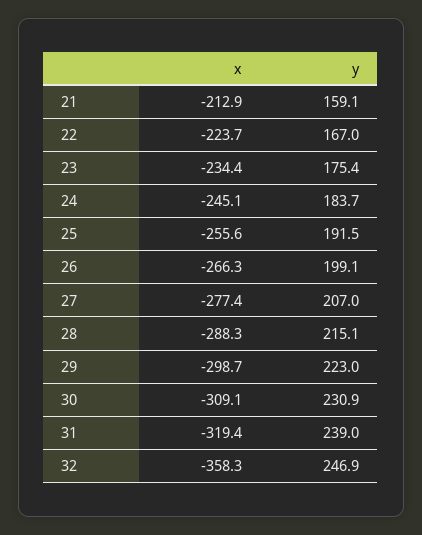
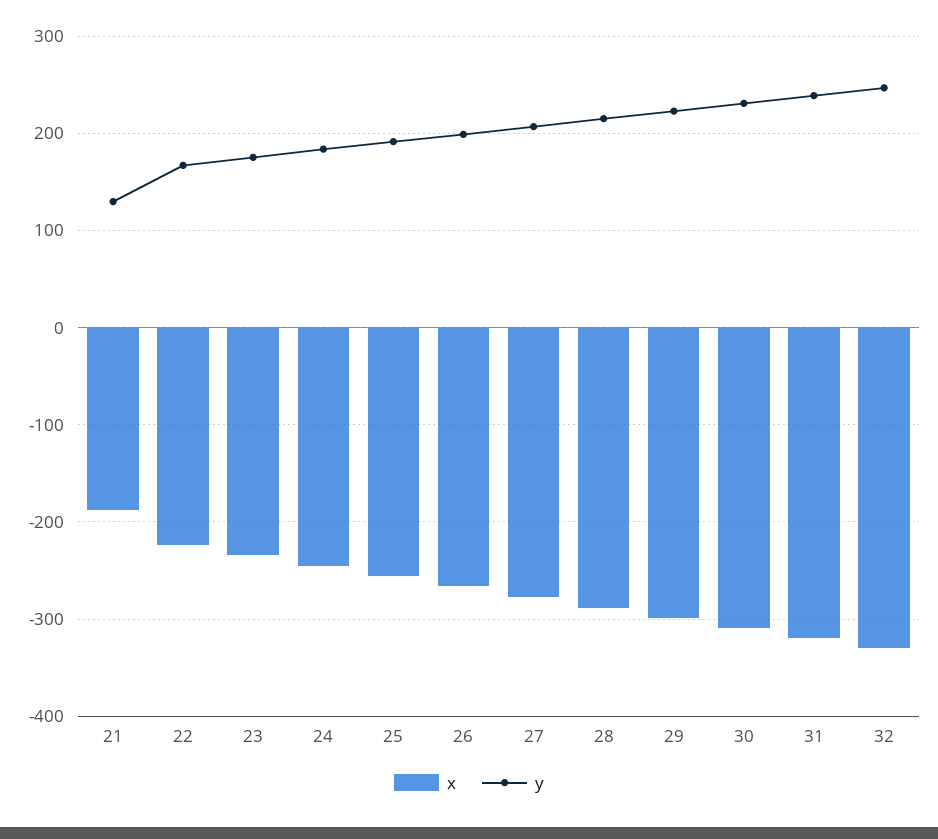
  {
    "x": {
-     "21": -212.9,
+     "21": -190,
      "22": -223.7,
      "23": -234.4,
      "24": -245.1,
      "25": -255.6,
      "26": -266.3,
      "27": -277.4,
      "28": -288.3,
      "29": -298.7,
      "30": -309.1,
      "31": -319.4,
-     "32": -358.3
+     "32": -330
    },
    "y": {
-     "21": 159.1,
+     "21": 130,
      "22": 167,
      "23": 175.4,
      "24": 183.7,
      "25": 191.5,
      "26": 199.1,
      "27": 207,
      "28": 215.1,
      "29": 223,
      "30": 230.9,
      "31": 239,
      "32": 246.9
    }
  }

